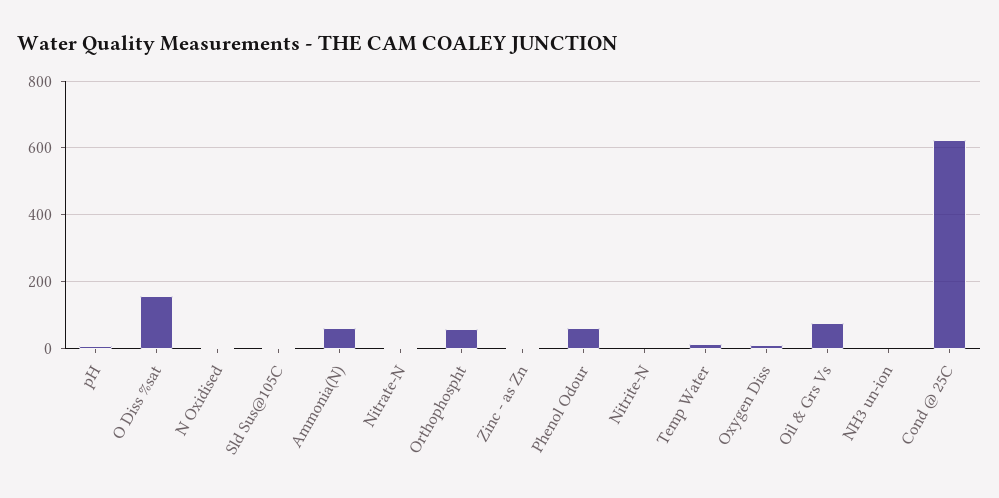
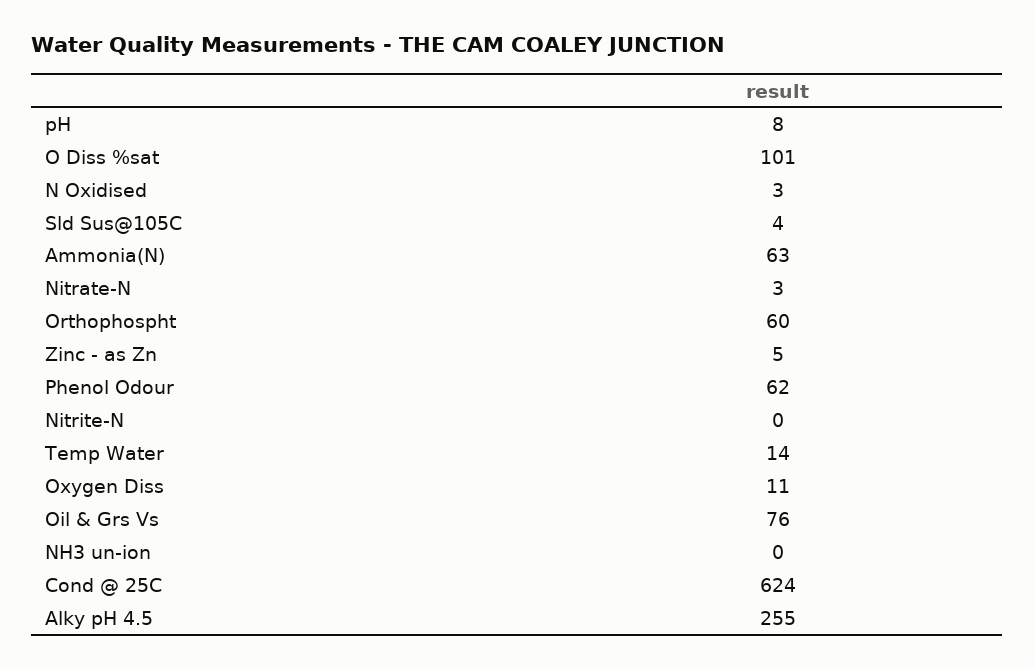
  {
    "pH": 8,
-   "O Diss %sat": 160,
+   "O Diss %sat": 101,
    "N Oxidised": 3,
    "Sld Sus@105C": 4,
    "Ammonia(N)": 63,
    "Nitrate-N": 3,
    "Orthophospht": 60,
    "Zinc - as Zn": 5,
    "Phenol Odour": 62,
    "Nitrite-N": 0,
    "Temp Water": 14,
    "Oxygen Diss": 11,
    "Oil & Grs Vs": 76,
    "NH3 un-ion": 0,
-   "Cond @ 25C": 624
+   "Cond @ 25C": 624,
+   "Alky pH 4.5": 255
  }

